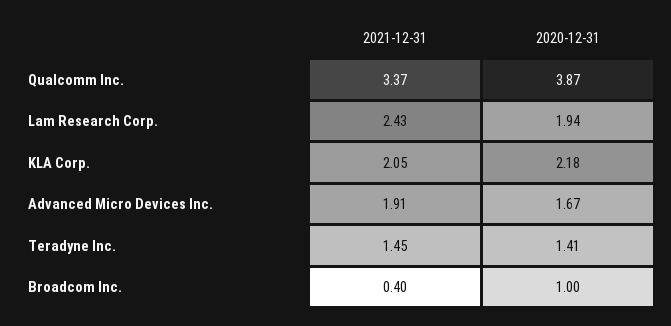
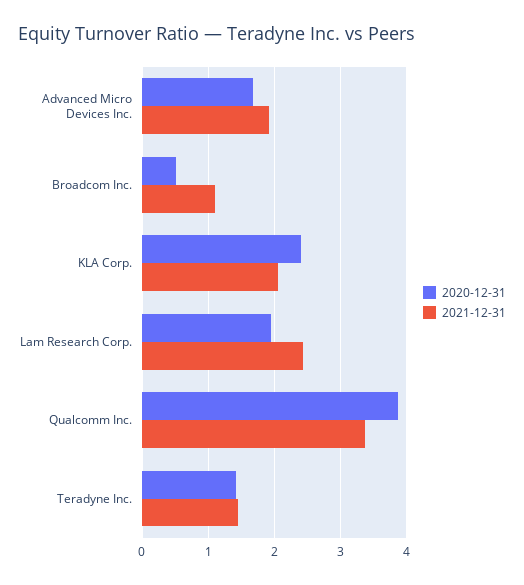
  {
    "2021-12-31": {
      "Qualcomm Inc.": 3.37,
      "Lam Research Corp.": 2.43,
      "KLA Corp.": 2.05,
      "Advanced Micro Devices Inc.": 1.91,
      "Teradyne Inc.": 1.45,
-     "Broadcom Inc.": 0.4
+     "Broadcom Inc.": 1.1
    },
    "2020-12-31": {
      "Qualcomm Inc.": 3.87,
      "Lam Research Corp.": 1.94,
-     "KLA Corp.": 2.18,
+     "KLA Corp.": 2.4,
      "Advanced Micro Devices Inc.": 1.67,
      "Teradyne Inc.": 1.41,
-     "Broadcom Inc.": 1
+     "Broadcom Inc.": 0.5
    }
  }

